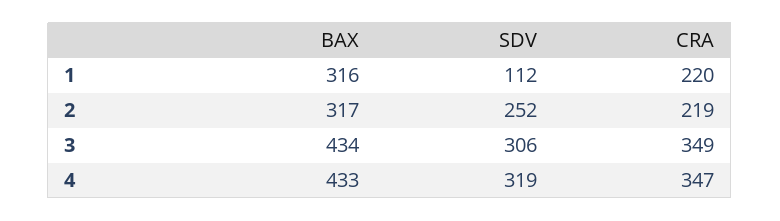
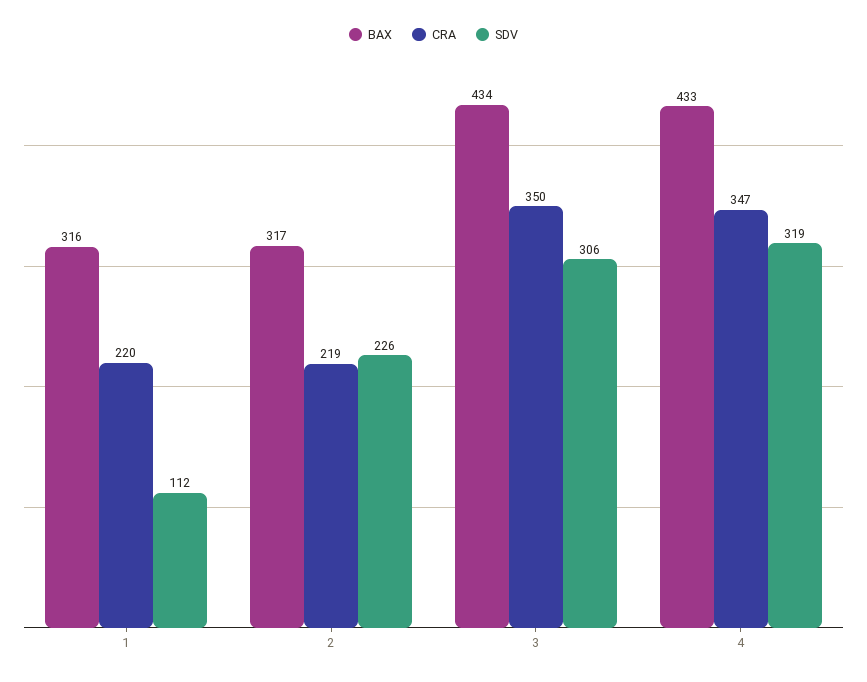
  {
    "BAX": {
      "1": 316,
      "2": 317,
      "3": 434,
      "4": 433
    },
    "SDV": {
      "1": 112,
-     "2": 252,
+     "2": 226,
      "3": 306,
      "4": 319
    },
    "CRA": {
      "1": 220,
      "2": 219,
-     "3": 349,
+     "3": 350,
      "4": 347
    }
  }

